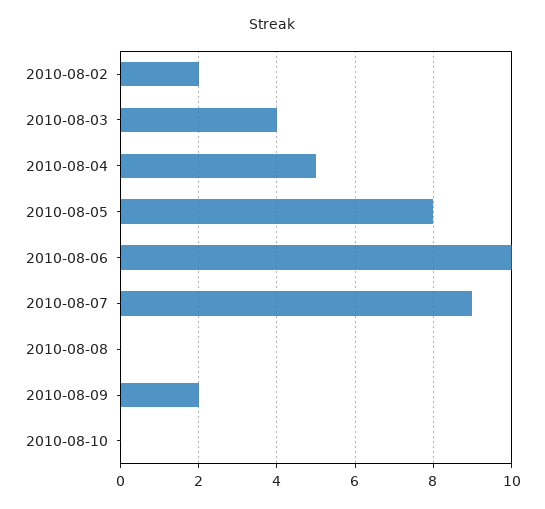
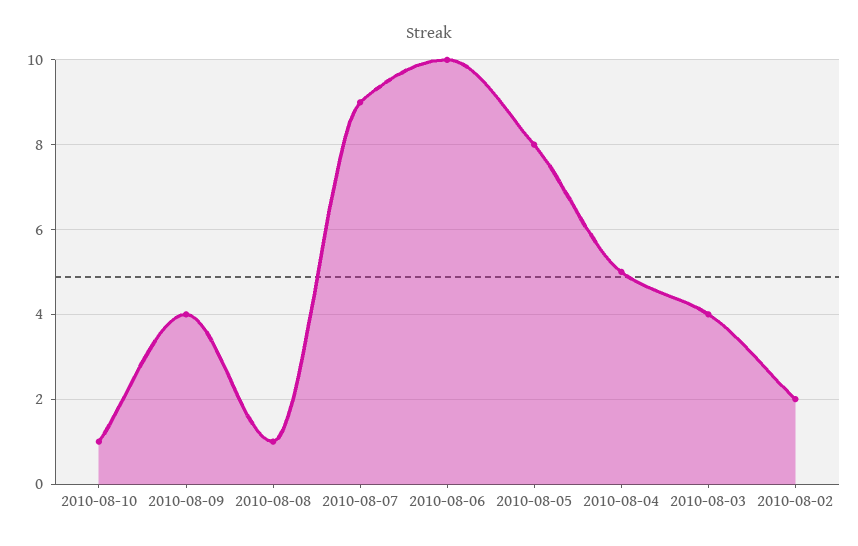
  {
    "2010-08-02": 2,
    "2010-08-03": 4,
    "2010-08-04": 5,
    "2010-08-05": 8,
    "2010-08-06": 10,
    "2010-08-07": 9,
-   "2010-08-08": 0,
+   "2010-08-08": 1,
-   "2010-08-09": 2,
+   "2010-08-09": 4,
-   "2010-08-10": 0
+   "2010-08-10": 1
  }

